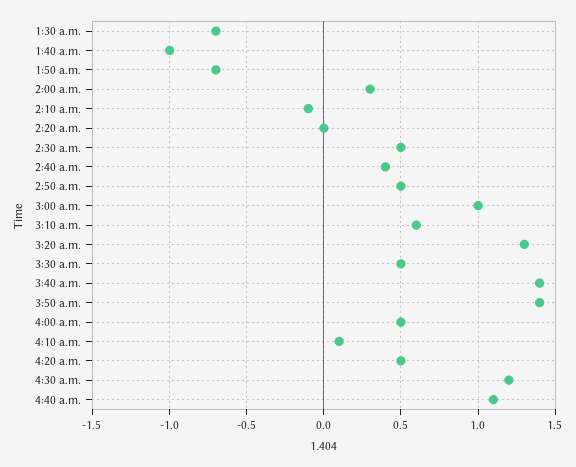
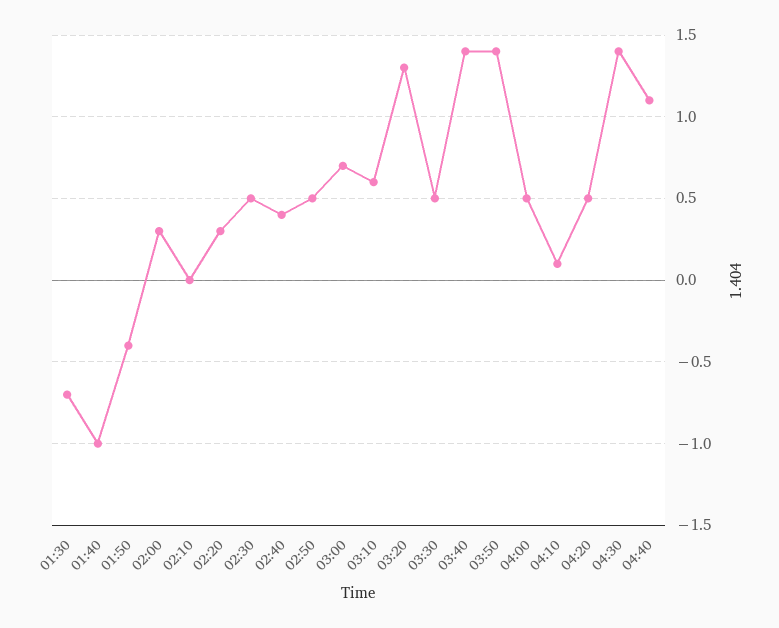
  {
    "1:30 a.m.": -0.7,
    "1:40 a.m.": -1,
-   "1:50 a.m.": -0.7,
+   "1:50 a.m.": -0.4,
    "2:00 a.m.": 0.3,
-   "2:10 a.m.": -0.1,
+   "2:10 a.m.": 0,
-   "2:20 a.m.": 0,
+   "2:20 a.m.": 0.3,
    "2:30 a.m.": 0.5,
    "2:40 a.m.": 0.4,
    "2:50 a.m.": 0.5,
-   "3:00 a.m.": 1,
+   "3:00 a.m.": 0.7,
    "3:10 a.m.": 0.6,
    "3:20 a.m.": 1.3,
    "3:30 a.m.": 0.5,
    "3:40 a.m.": 1.4,
    "3:50 a.m.": 1.4,
    "4:00 a.m.": 0.5,
    "4:10 a.m.": 0.1,
    "4:20 a.m.": 0.5,
-   "4:30 a.m.": 1.2,
+   "4:30 a.m.": 1.4,
    "4:40 a.m.": 1.1
  }

